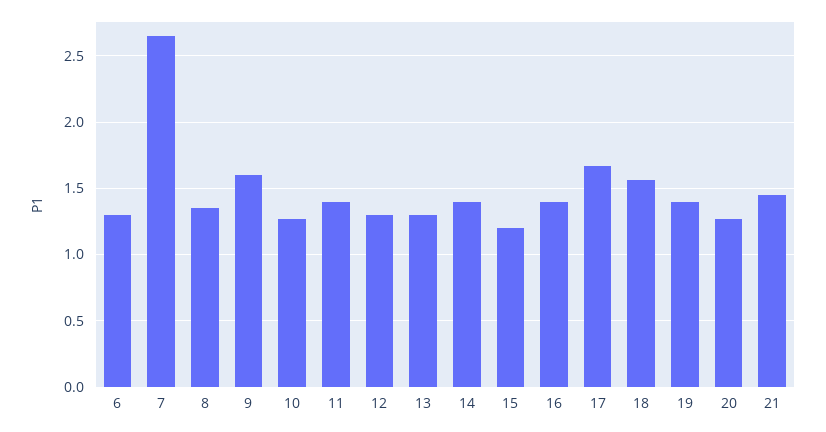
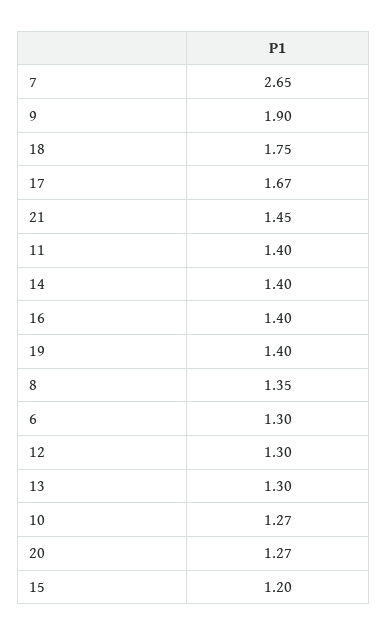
  {
    "6": 1.3,
    "7": 2.65,
    "8": 1.35,
-   "9": 1.6,
+   "9": 1.9,
    "10": 1.27,
    "11": 1.4,
    "12": 1.3,
    "13": 1.3,
    "14": 1.4,
    "15": 1.2,
    "16": 1.4,
    "17": 1.67,
-   "18": 1.55,
+   "18": 1.75,
    "19": 1.4,
    "20": 1.27,
    "21": 1.45
  }

